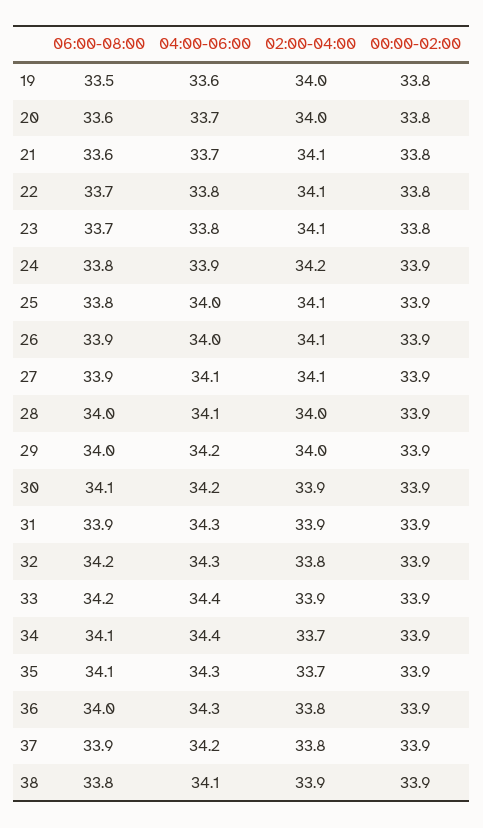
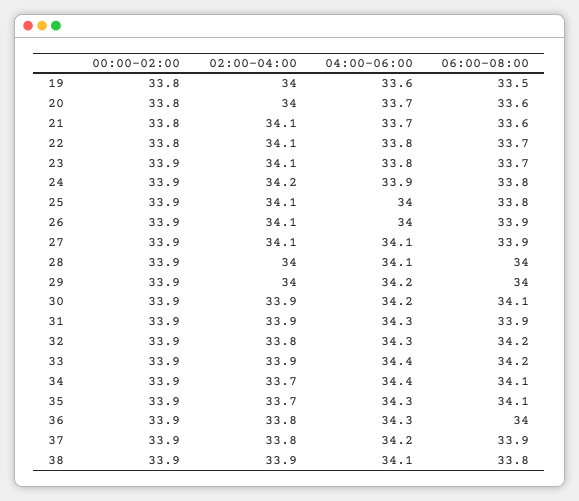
  {
    "06:00-08:00": {
      "19": 33.5,
      "20": 33.6,
      "21": 33.6,
      "22": 33.7,
      "23": 33.7,
      "24": 33.8,
      "25": 33.8,
      "26": 33.9,
      "27": 33.9,
      "28": 34,
      "29": 34,
      "30": 34.1,
      "31": 33.9,
      "32": 34.2,
      "33": 34.2,
      "34": 34.1,
      "35": 34.1,
      "36": 34,
      "37": 33.9,
      "38": 33.8
    },
    "04:00-06:00": {
      "19": 33.6,
      "20": 33.7,
      "21": 33.7,
      "22": 33.8,
      "23": 33.8,
      "24": 33.9,
      "25": 34,
      "26": 34,
      "27": 34.1,
      "28": 34.1,
      "29": 34.2,
      "30": 34.2,
      "31": 34.3,
      "32": 34.3,
      "33": 34.4,
      "34": 34.4,
      "35": 34.3,
      "36": 34.3,
      "37": 34.2,
      "38": 34.1
    },
    "02:00-04:00": {
      "19": 34,
      "20": 34,
      "21": 34.1,
      "22": 34.1,
      "23": 34.1,
      "24": 34.2,
      "25": 34.1,
      "26": 34.1,
      "27": 34.1,
      "28": 34,
      "29": 34,
      "30": 33.9,
      "31": 33.9,
      "32": 33.8,
      "33": 33.9,
      "34": 33.7,
      "35": 33.7,
      "36": 33.8,
      "37": 33.8,
      "38": 33.9
    },
    "00:00-02:00": {
      "19": 33.8,
      "20": 33.8,
      "21": 33.8,
      "22": 33.8,
-     "23": 33.8,
+     "23": 33.9,
      "24": 33.9,
      "25": 33.9,
      "26": 33.9,
      "27": 33.9,
      "28": 33.9,
      "29": 33.9,
      "30": 33.9,
      "31": 33.9,
      "32": 33.9,
      "33": 33.9,
      "34": 33.9,
      "35": 33.9,
      "36": 33.9,
      "37": 33.9,
      "38": 33.9
    }
  }

